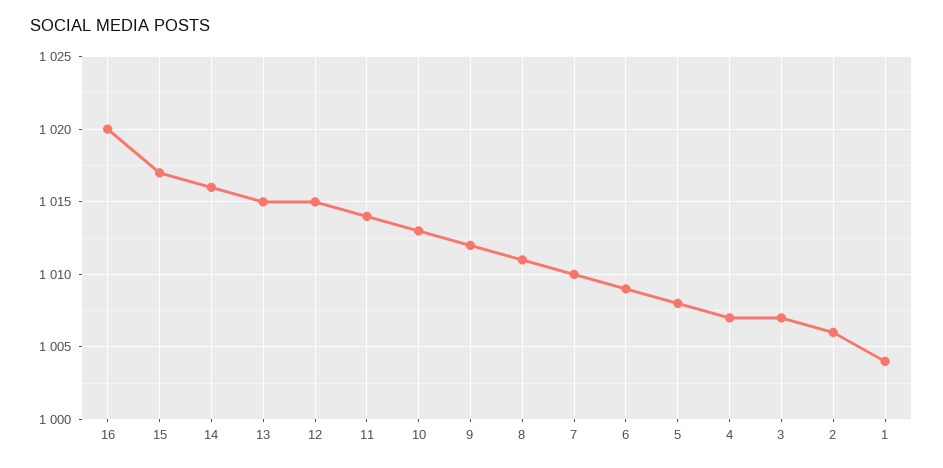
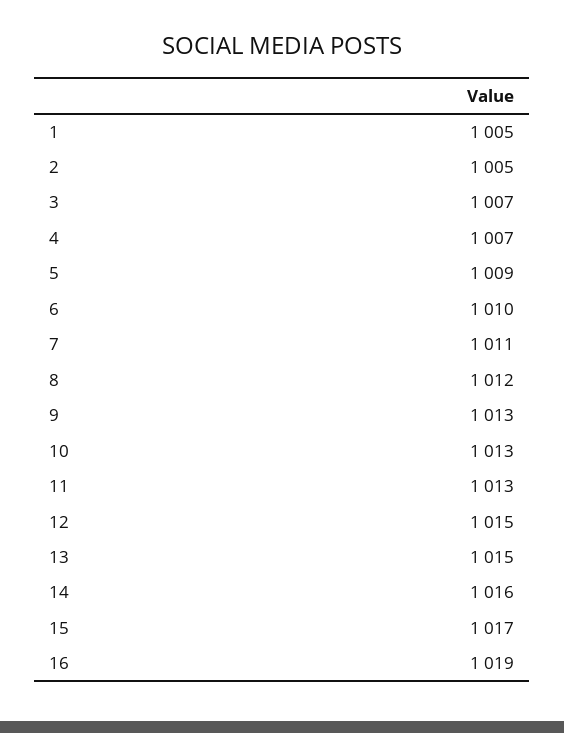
  {
-   "16": 1020,
+   "16": 1019,
    "15": 1017,
    "14": 1016,
    "13": 1015,
    "12": 1015,
-   "11": 1014,
+   "11": 1013,
    "10": 1013,
-   "9": 1012,
+   "9": 1013,
-   "8": 1011,
+   "8": 1012,
-   "7": 1010,
+   "7": 1011,
-   "6": 1009,
+   "6": 1010,
-   "5": 1008,
+   "5": 1009,
    "4": 1007,
    "3": 1007,
-   "2": 1006,
+   "2": 1005,
-   "1": 1004
+   "1": 1005
  }

